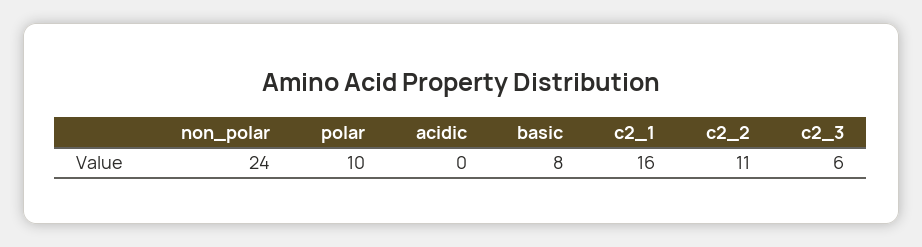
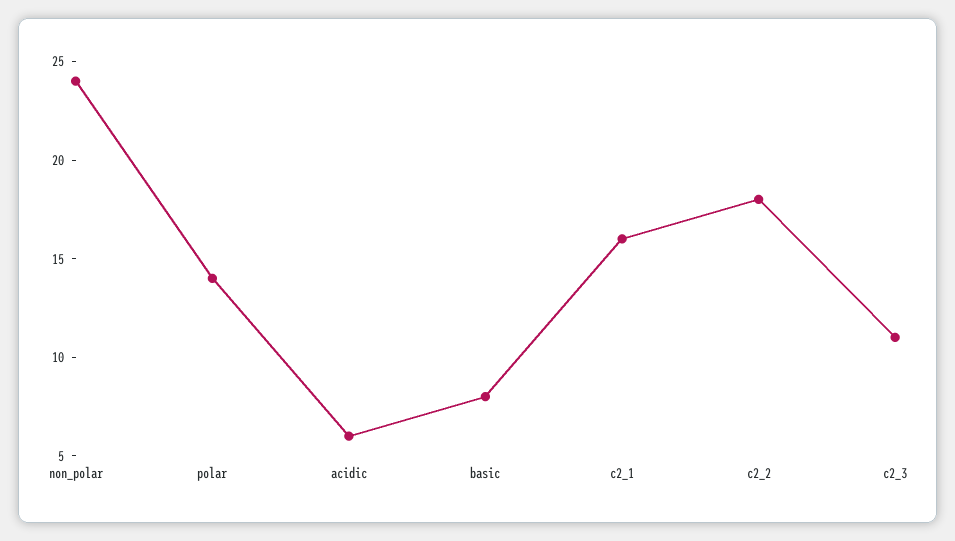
  {
    "non_polar": 24,
-   "polar": 10,
+   "polar": 14,
-   "acidic": 0,
+   "acidic": 6,
    "basic": 8,
    "c2_1": 16,
-   "c2_2": 11,
+   "c2_2": 18,
-   "c2_3": 6
+   "c2_3": 11
  }

